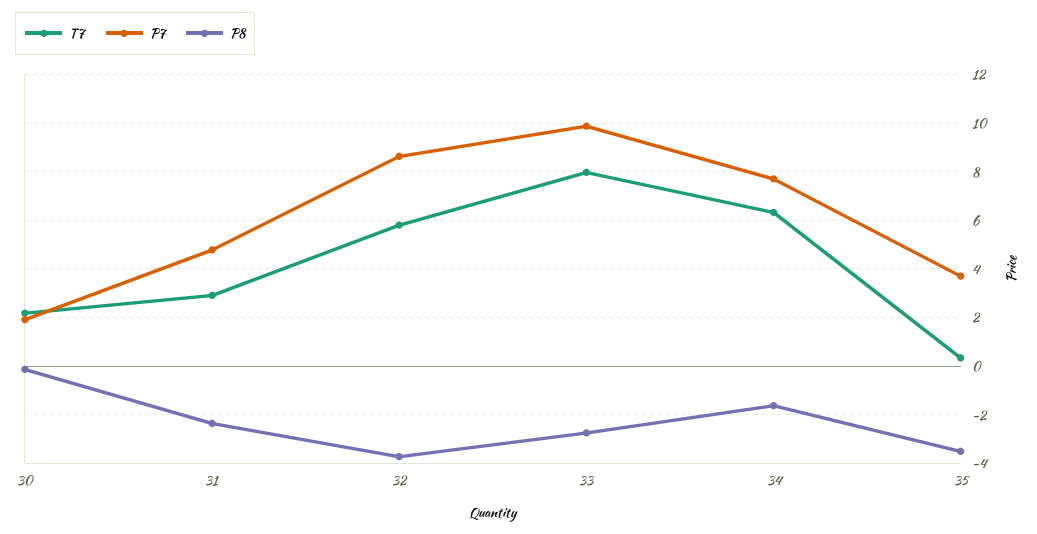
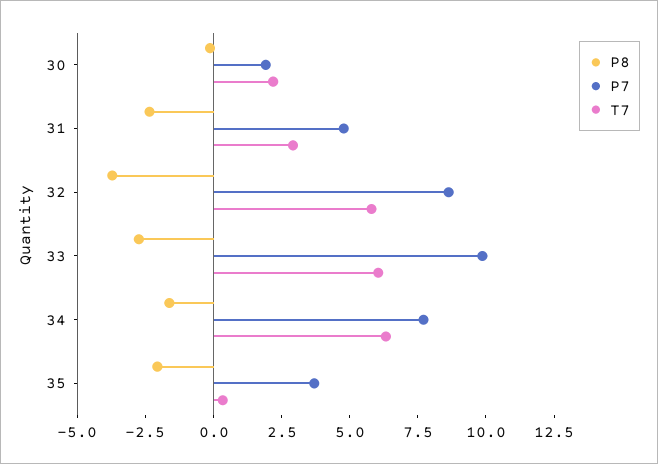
  {
    "T7": {
      "30": 2.25,
      "31": 3,
      "32": 5.75,
-     "33": 8,
+     "33": 6,
      "34": 6.25,
      "35": 0.25
    },
    "P7": {
      "30": 2,
      "31": 4.75,
      "32": 8.75,
      "33": 9.75,
      "34": 7.75,
      "35": 3.75
    },
    "P8": {
      "30": -0.25,
      "31": -2.25,
      "32": -3.75,
      "33": -2.75,
      "34": -1.5,
-     "35": -3.5
+     "35": -2
    }
  }

